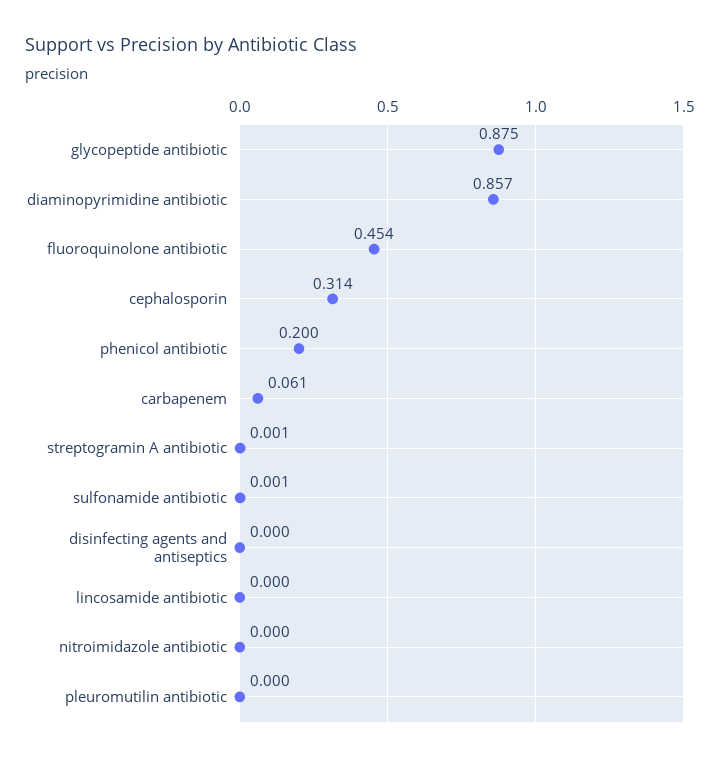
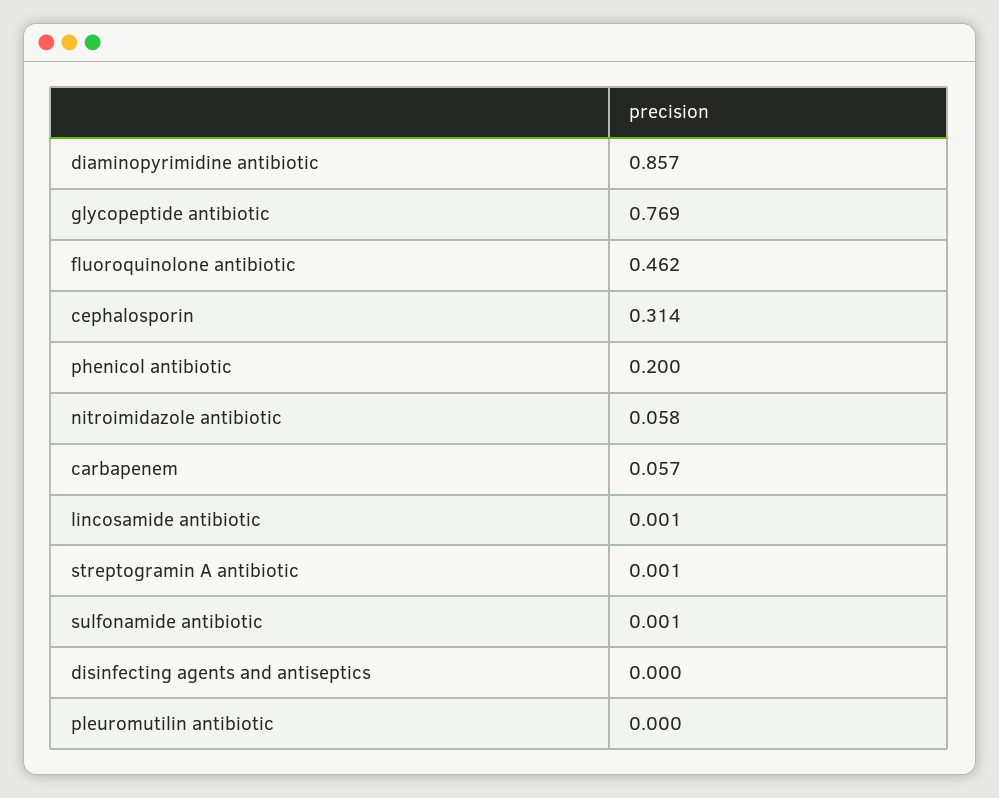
  {
-   "glycopeptide antibiotic": 0.875,
+   "glycopeptide antibiotic": 0.769,
    "diaminopyrimidine antibiotic": 0.857,
-   "fluoroquinolone antibiotic": 0.454,
+   "fluoroquinolone antibiotic": 0.462,
    "cephalosporin": 0.314,
    "phenicol antibiotic": 0.2,
-   "carbapenem": 0.061,
+   "carbapenem": 0.057,
    "streptogramin A antibiotic": 0.001,
    "sulfonamide antibiotic": 0.001,
    "disinfecting agents and antiseptics": 0,
-   "lincosamide antibiotic": 0,
+   "lincosamide antibiotic": 0.001,
-   "nitroimidazole antibiotic": 0,
+   "nitroimidazole antibiotic": 0.058,
    "pleuromutilin antibiotic": 0
  }

